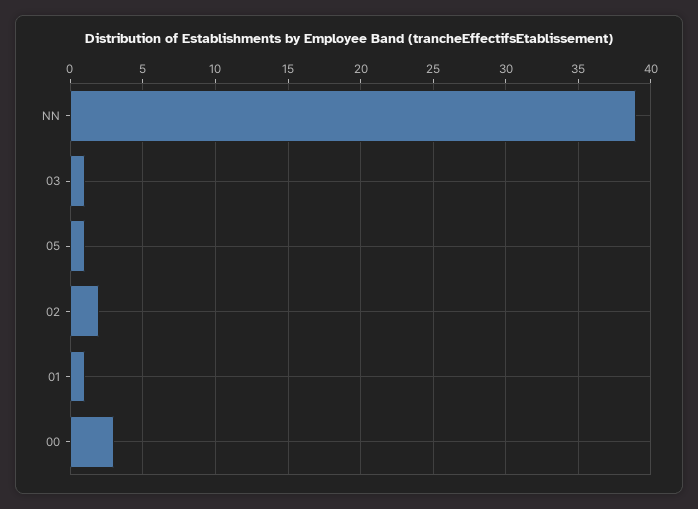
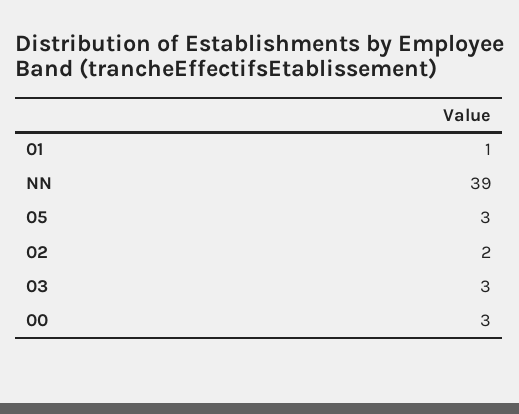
  {
    "NN": 39,
-   "03": 1,
+   "03": 3,
-   "05": 1,
+   "05": 3,
    "02": 2,
    "01": 1,
    "00": 3
  }

